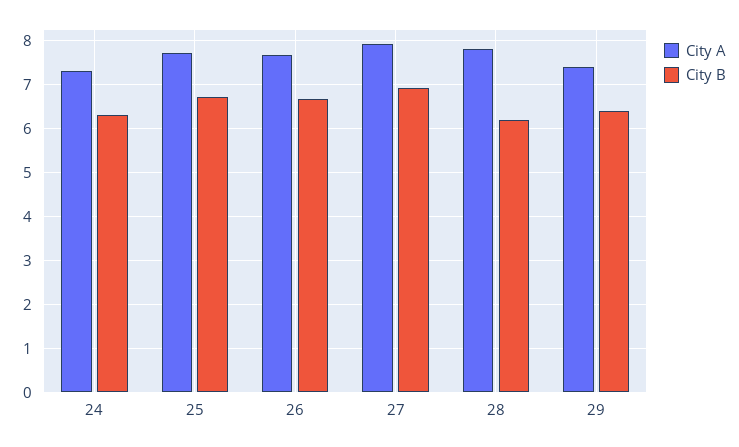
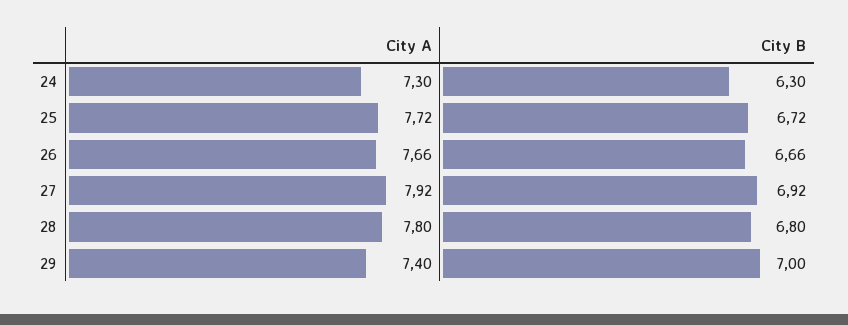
  {
    "City A": {
      "24": 7.3,
      "25": 7.72,
      "26": 7.66,
      "27": 7.92,
      "28": 7.8,
      "29": 7.4
    },
    "City B": {
      "24": 6.3,
      "25": 6.72,
      "26": 6.66,
      "27": 6.92,
-     "28": 6.2,
+     "28": 6.8,
-     "29": 6.4
+     "29": 7
    }
  }

